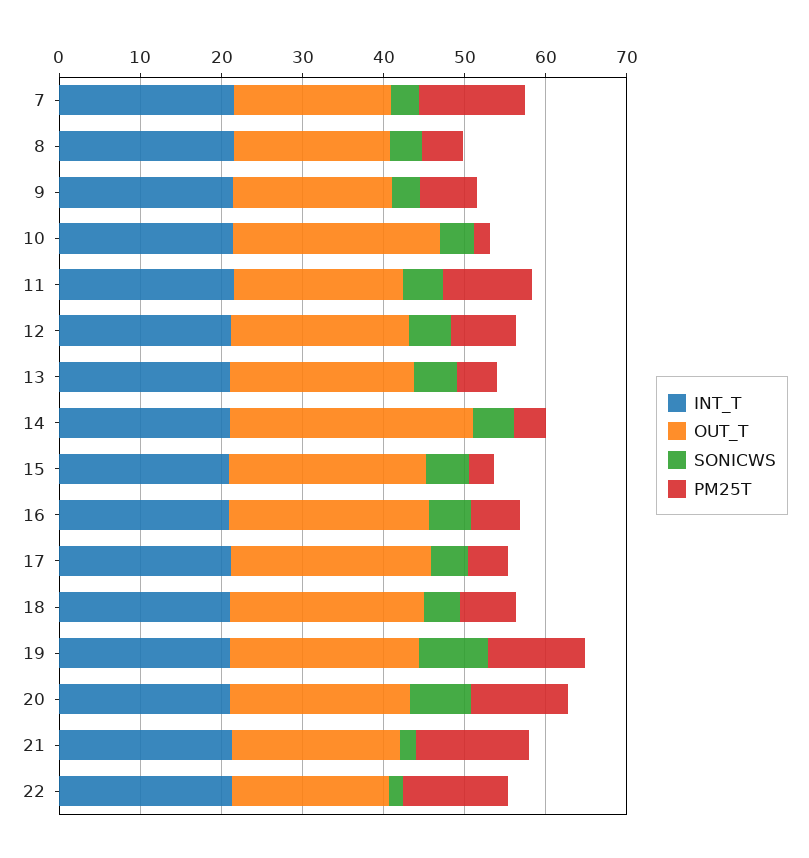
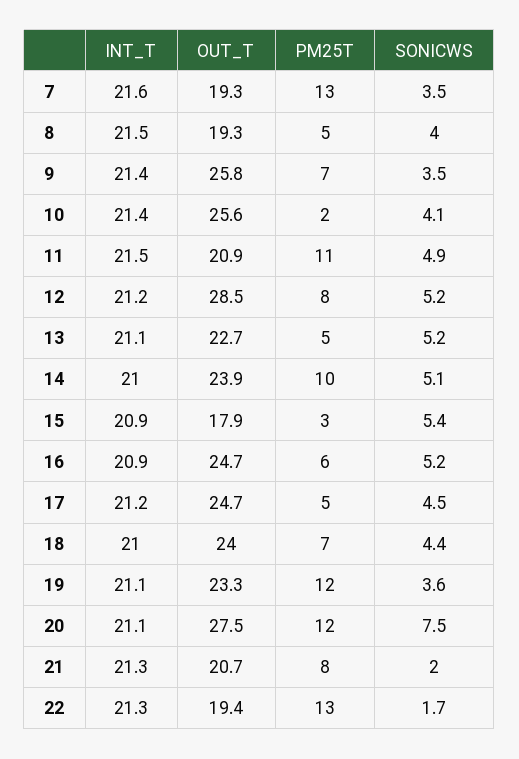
  {
    "INT_T": {
      "7": 21.6,
      "8": 21.5,
      "9": 21.4,
      "10": 21.4,
      "11": 21.5,
      "12": 21.2,
      "13": 21.1,
      "14": 21,
      "15": 20.9,
      "16": 20.9,
      "17": 21.2,
      "18": 21,
      "19": 21.1,
      "20": 21.1,
      "21": 21.3,
      "22": 21.3
    },
    "OUT_T": {
      "7": 19.3,
      "8": 19.3,
-     "9": 20,
+     "9": 25.8,
      "10": 25.6,
      "11": 20.9,
-     "12": 22,
+     "12": 28.5,
      "13": 22.7,
-     "14": 30,
+     "14": 23.9,
-     "15": 24,
+     "15": 17.9,
      "16": 24.7,
      "17": 24.7,
      "18": 24,
      "19": 23.3,
-     "20": 22,
+     "20": 27.5,
      "21": 20.7,
      "22": 19.4
    },
    "SONICWS": {
      "7": 3.5,
      "8": 4,
      "9": 3.5,
      "10": 4.1,
      "11": 4.9,
      "12": 5.2,
      "13": 5.2,
      "14": 5.1,
      "15": 5.4,
      "16": 5.2,
      "17": 4.5,
      "18": 4.4,
-     "19": 8,
+     "19": 3.6,
      "20": 7.5,
      "21": 2,
      "22": 1.7
    },
    "PM25T": {
      "7": 13,
      "8": 5,
      "9": 7,
      "10": 2,
      "11": 11,
      "12": 8,
      "13": 5,
-     "14": 4,
+     "14": 10,
      "15": 3,
      "16": 6,
      "17": 5,
      "18": 7,
      "19": 12,
      "20": 12,
-     "21": 14,
+     "21": 8,
      "22": 13
    }
  }

